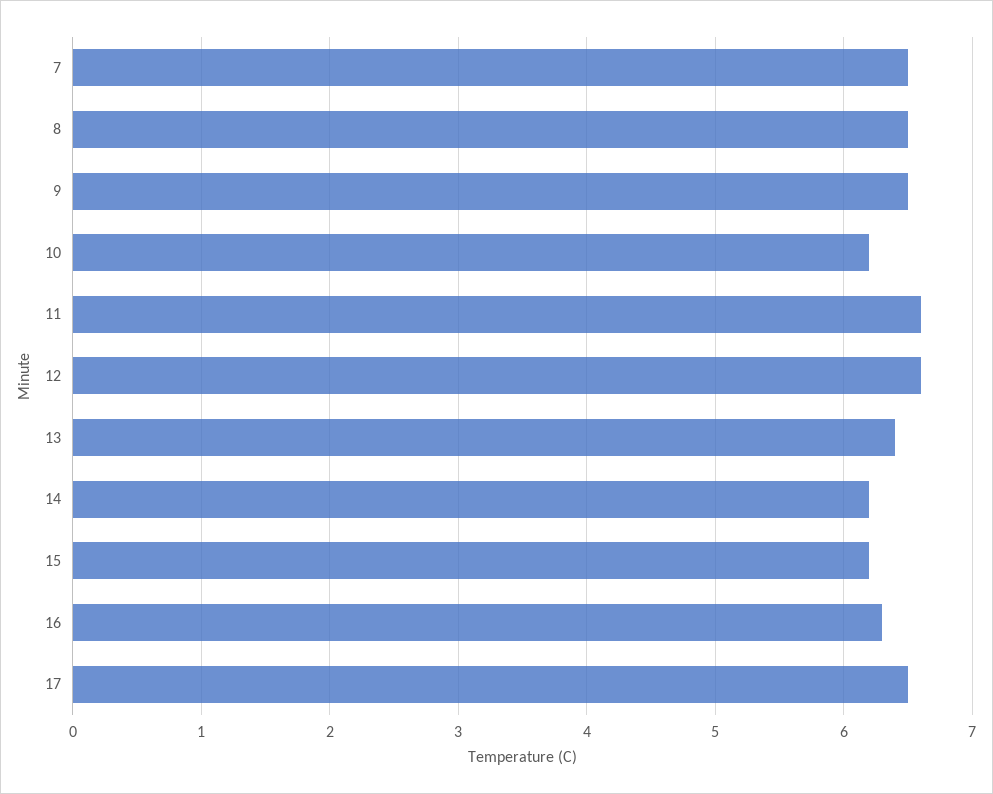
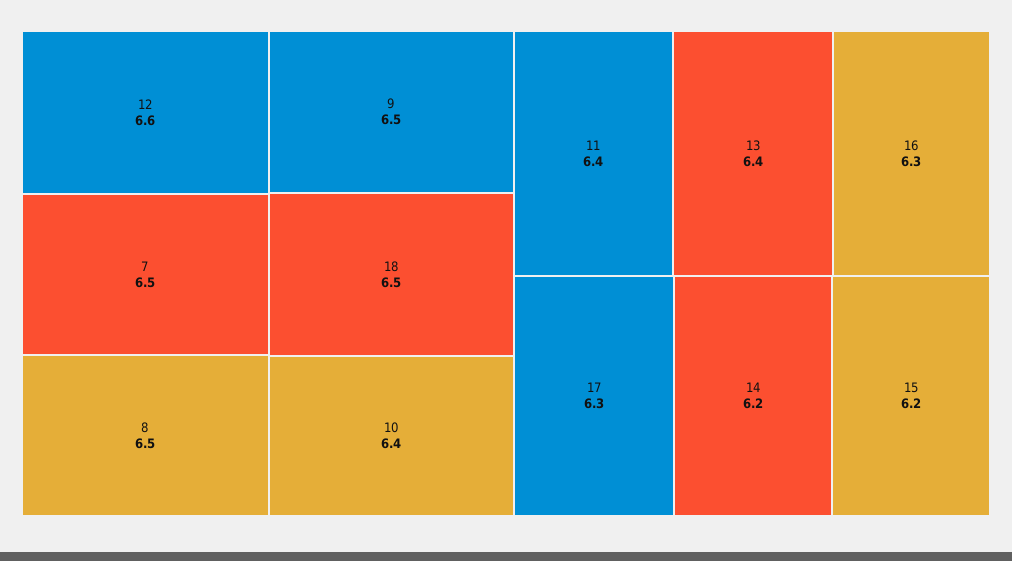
  {
    "7": 6.5,
    "8": 6.5,
    "9": 6.5,
-   "10": 6.2,
+   "10": 6.4,
-   "11": 6.6,
+   "11": 6.4,
    "12": 6.6,
    "13": 6.4,
    "14": 6.2,
    "15": 6.2,
    "16": 6.3,
-   "17": 6.5
+   "17": 6.3,
+   "18": 6.5
  }

